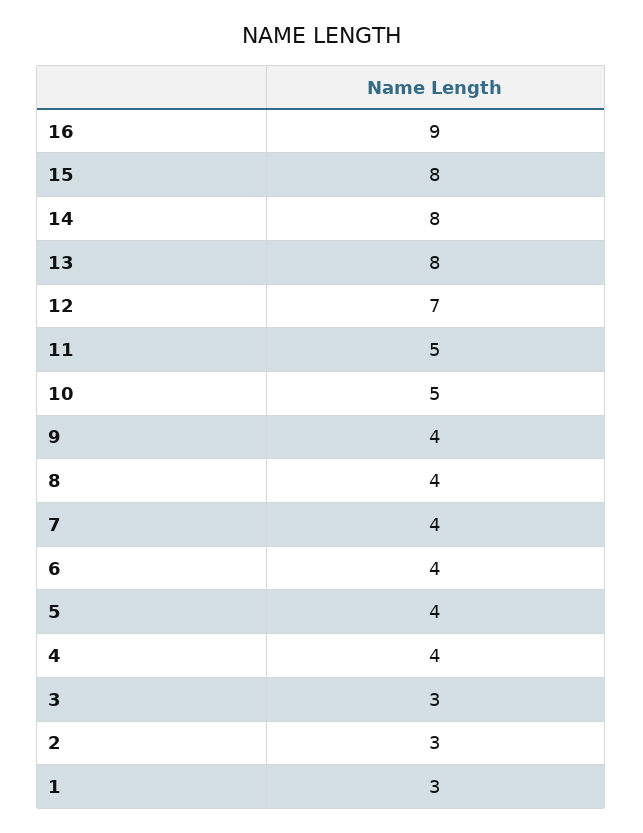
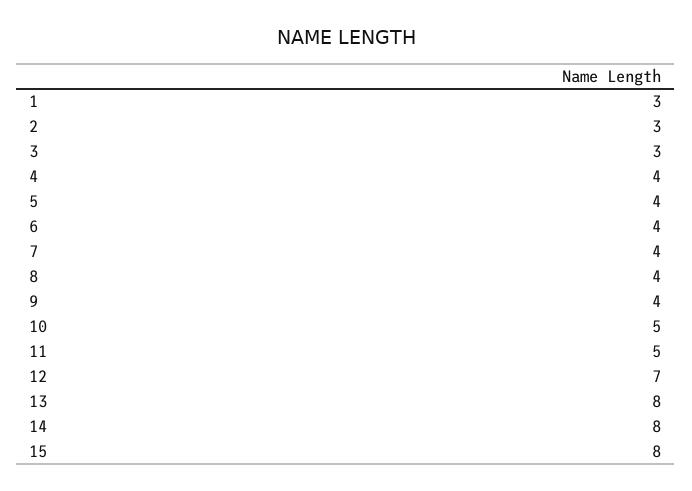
  {
-   "16": 9,
    "15": 8,
    "14": 8,
    "13": 8,
    "12": 7,
    "11": 5,
    "10": 5,
    "9": 4,
    "8": 4,
    "7": 4,
    "6": 4,
    "5": 4,
    "4": 4,
    "3": 3,
    "2": 3,
    "1": 3
  }

